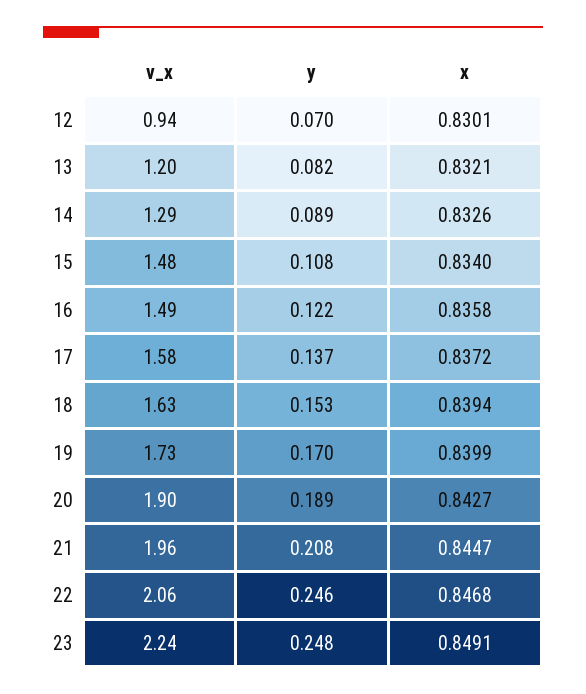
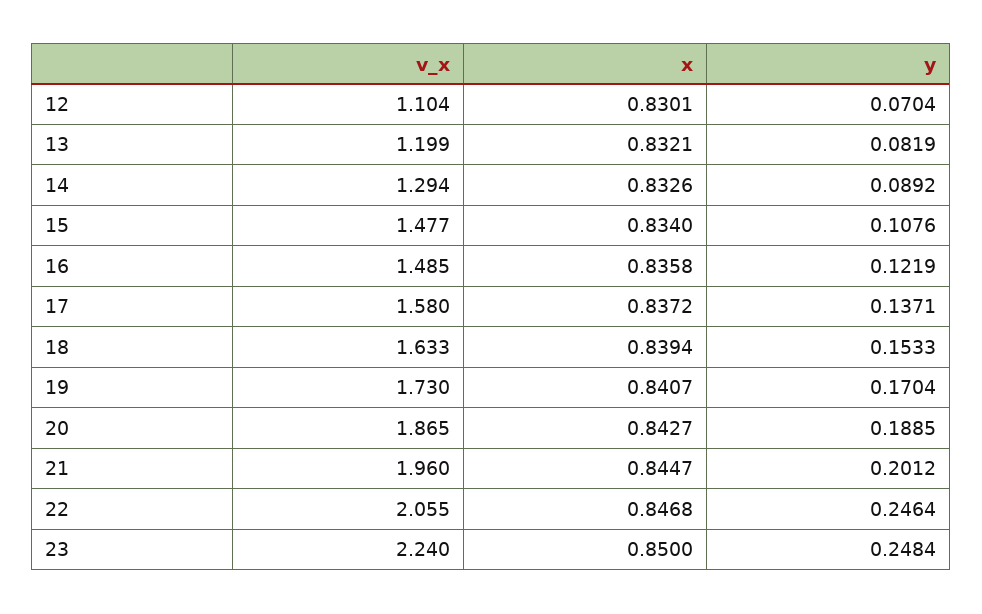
  {
    "v_x": {
-     "12": 0.94,
+     "12": 1.104,
      "13": 1.199,
      "14": 1.294,
      "15": 1.477,
      "16": 1.485,
      "17": 1.58,
      "18": 1.633,
      "19": 1.73,
-     "20": 1.9,
+     "20": 1.865,
      "21": 1.96,
      "22": 2.055,
      "23": 2.24
    },
    "y": {
      "12": 0.0704,
      "13": 0.0819,
      "14": 0.0892,
      "15": 0.1076,
      "16": 0.1219,
      "17": 0.1371,
      "18": 0.1533,
      "19": 0.1704,
      "20": 0.1885,
-     "21": 0.208,
+     "21": 0.2012,
      "22": 0.2464,
      "23": 0.2484
    },
    "x": {
      "12": 0.8301,
      "13": 0.8321,
      "14": 0.8326,
      "15": 0.834,
      "16": 0.8358,
      "17": 0.8372,
      "18": 0.8394,
-     "19": 0.8399,
+     "19": 0.8407,
      "20": 0.8427,
      "21": 0.8447,
      "22": 0.8468,
-     "23": 0.8491
+     "23": 0.85
    }
  }

